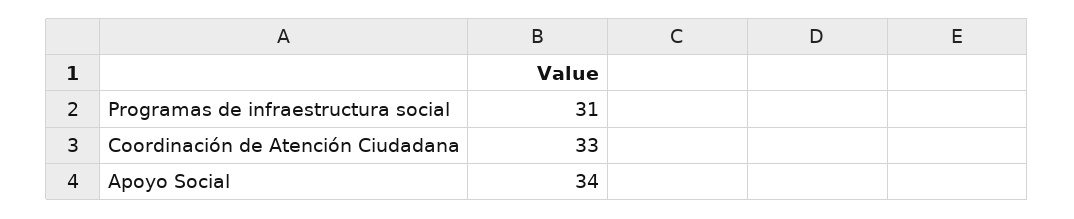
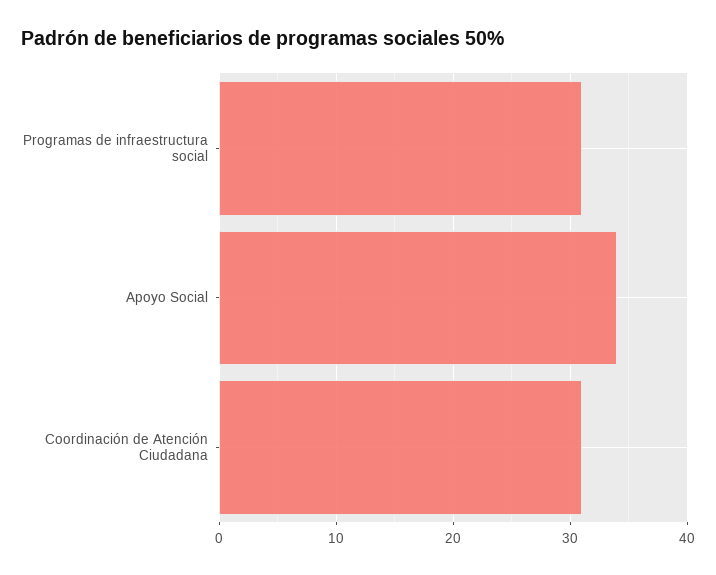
  {
    "Programas de infraestructura social": 31,
-   "Coordinación de Atención Ciudadana": 33,
+   "Coordinación de Atención Ciudadana": 31,
    "Apoyo Social": 34
  }

